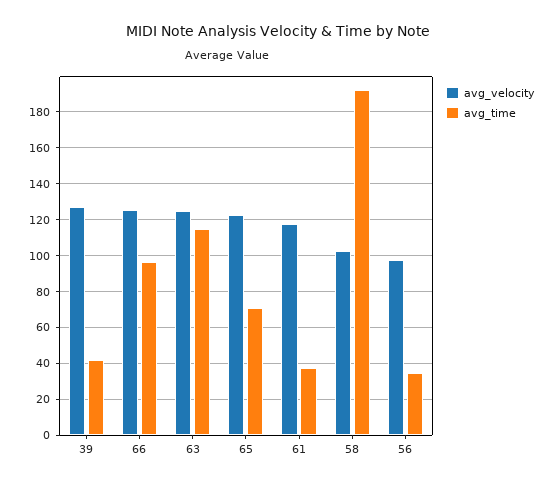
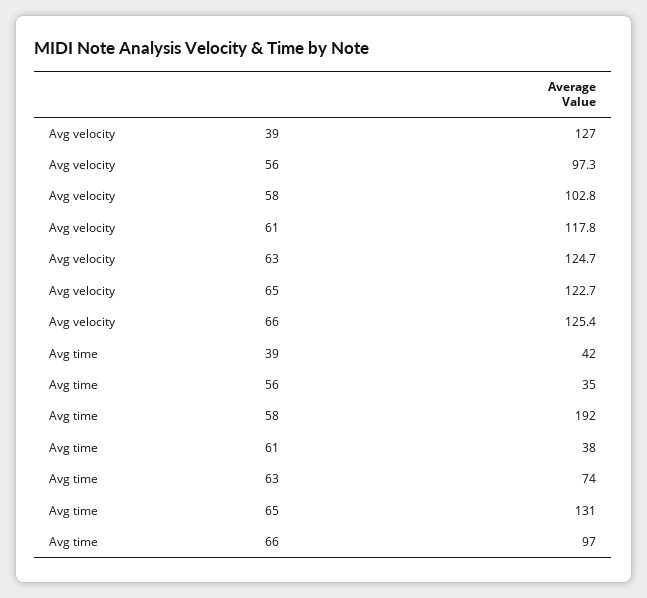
  {
    "avg_velocity": {
      "39": 127,
      "66": 125.4,
      "63": 124.7,
      "65": 122.7,
      "61": 117.8,
      "58": 102.8,
      "56": 97.3
    },
    "avg_time": {
      "39": 42,
      "66": 97,
-     "63": 115,
+     "63": 74,
-     "65": 70,
+     "65": 131,
      "61": 38,
      "58": 192,
      "56": 35
    }
  }

